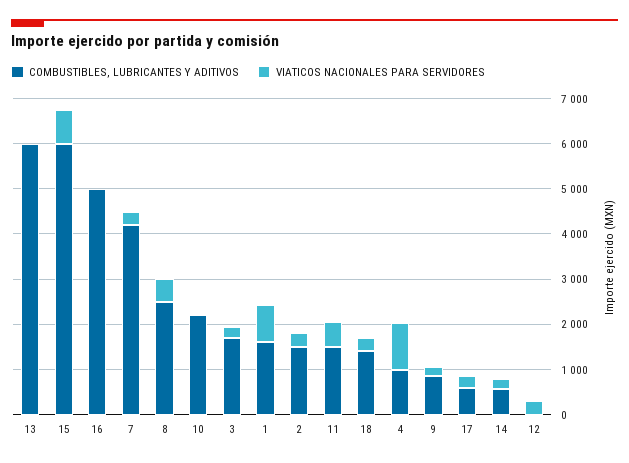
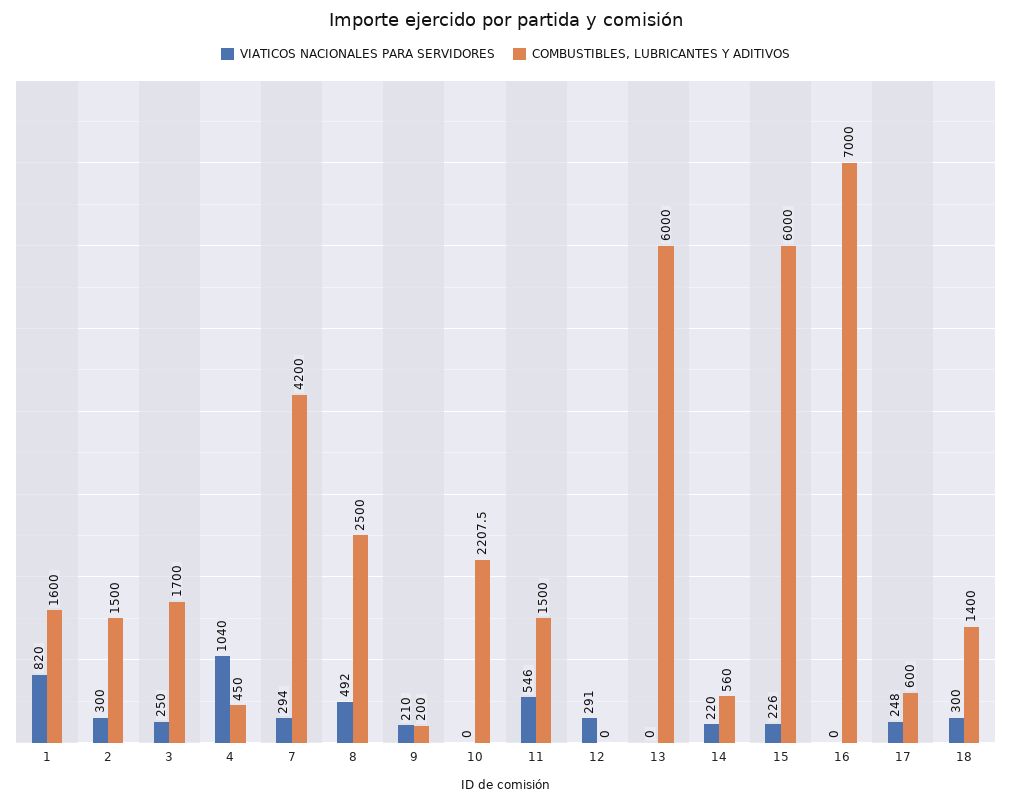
  {
    "COMBUSTIBLES, LUBRICANTES Y ADITIVOS": {
      "13": 6000,
      "15": 6000,
-     "16": 5000,
+     "16": 7000,
      "7": 4200,
      "8": 2500,
      "10": 2207.5,
      "3": 1700,
      "1": 1600,
      "2": 1500,
      "11": 1500,
      "18": 1400,
-     "4": 1000,
+     "4": 450,
-     "9": 800,
+     "9": 200,
      "17": 600,
      "14": 560,
      "12": 0
    },
    "VIATICOS NACIONALES PARA SERVIDORES": {
      "13": 0,
-     "15": 800,
+     "15": 226,
      "16": 0,
      "7": 294,
      "8": 492,
      "10": 0,
      "3": 250,
      "1": 820,
      "2": 300,
      "11": 546,
      "18": 300,
      "4": 1040,
      "9": 210,
      "17": 248,
      "14": 220,
      "12": 291
    }
  }

